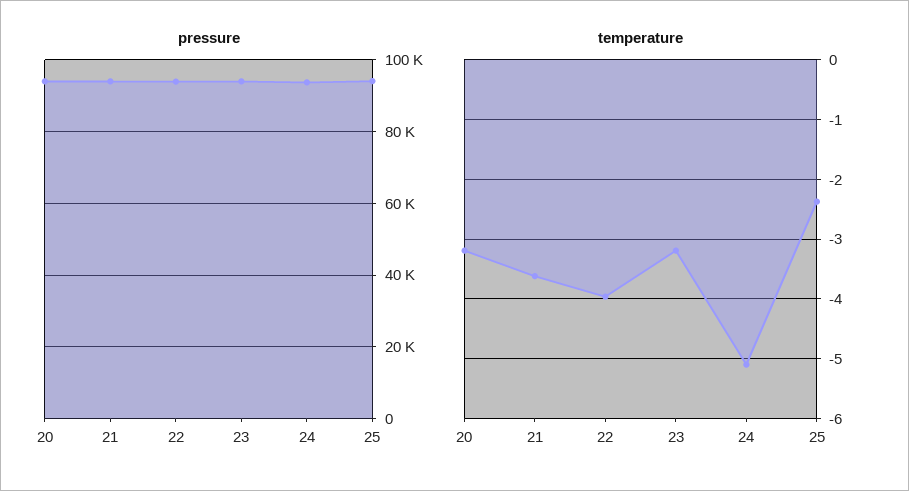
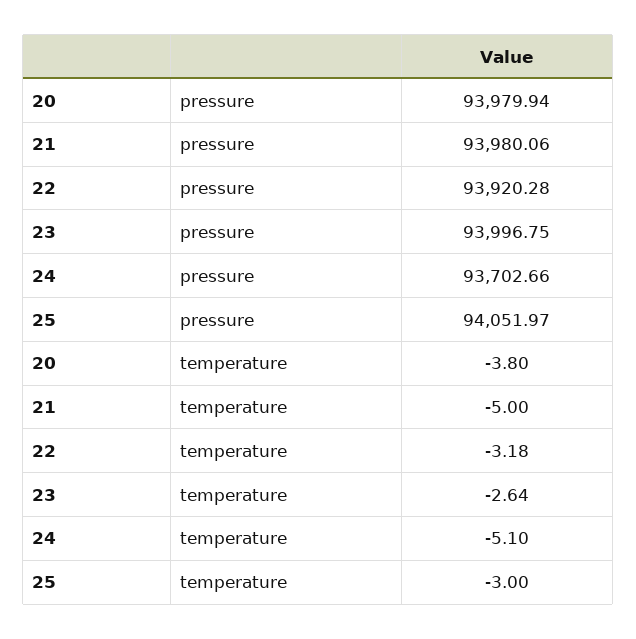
  {
    "pressure": {
      "20": 93979.94,
      "21": 93980.06,
      "22": 93920.28,
      "23": 93996.75,
      "24": 93702.66,
      "25": 94051.97
    },
    "temperature": {
-     "20": -3.2,
+     "20": -3.8,
-     "21": -3.6,
+     "21": -5,
-     "22": -4,
+     "22": -3.18,
-     "23": -3.2,
+     "23": -2.64,
      "24": -5.1,
-     "25": -2.4
+     "25": -3
    }
  }

